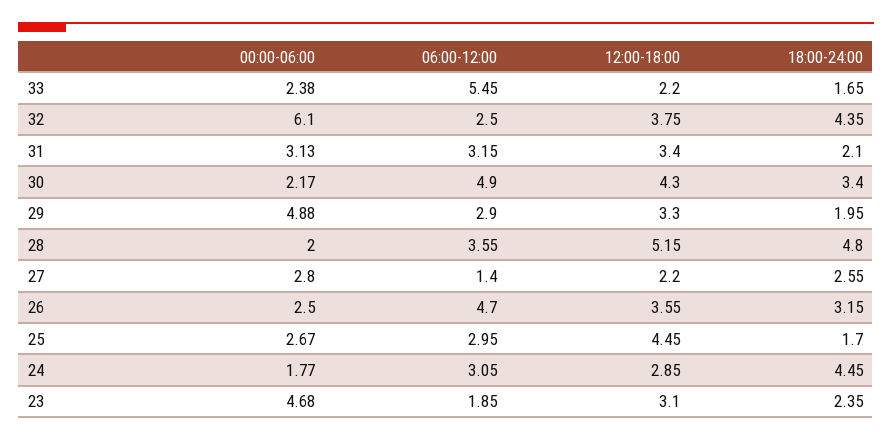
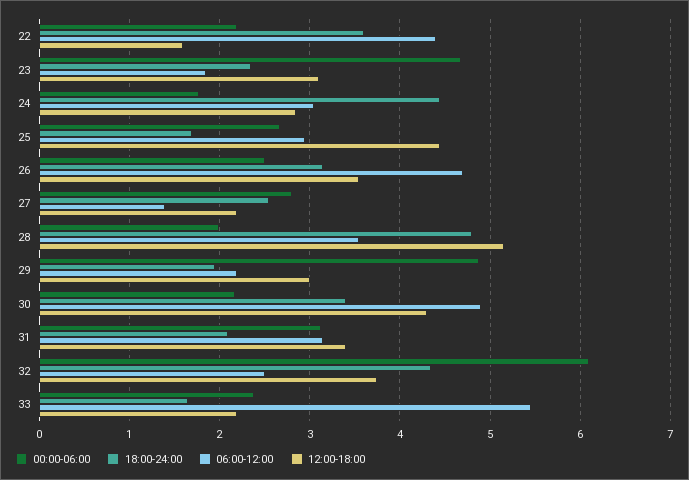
  {
    "00:00-06:00": {
      "33": 2.38,
      "32": 6.1,
      "31": 3.13,
      "30": 2.17,
      "29": 4.88,
      "28": 2,
      "27": 2.8,
      "26": 2.5,
      "25": 2.67,
      "24": 1.77,
-     "23": 4.68
+     "23": 4.68,
+     "22": 2.2
    },
    "06:00-12:00": {
      "33": 5.45,
      "32": 2.5,
      "31": 3.15,
      "30": 4.9,
-     "29": 2.9,
+     "29": 2.2,
      "28": 3.55,
      "27": 1.4,
      "26": 4.7,
      "25": 2.95,
      "24": 3.05,
-     "23": 1.85
+     "23": 1.85,
+     "22": 4.4
    },
    "12:00-18:00": {
      "33": 2.2,
      "32": 3.75,
      "31": 3.4,
      "30": 4.3,
-     "29": 3.3,
+     "29": 3,
      "28": 5.15,
      "27": 2.2,
      "26": 3.55,
      "25": 4.45,
      "24": 2.85,
-     "23": 3.1
+     "23": 3.1,
+     "22": 1.6
    },
    "18:00-24:00": {
      "33": 1.65,
      "32": 4.35,
      "31": 2.1,
      "30": 3.4,
      "29": 1.95,
      "28": 4.8,
      "27": 2.55,
      "26": 3.15,
      "25": 1.7,
      "24": 4.45,
-     "23": 2.35
+     "23": 2.35,
+     "22": 3.6
    }
  }

